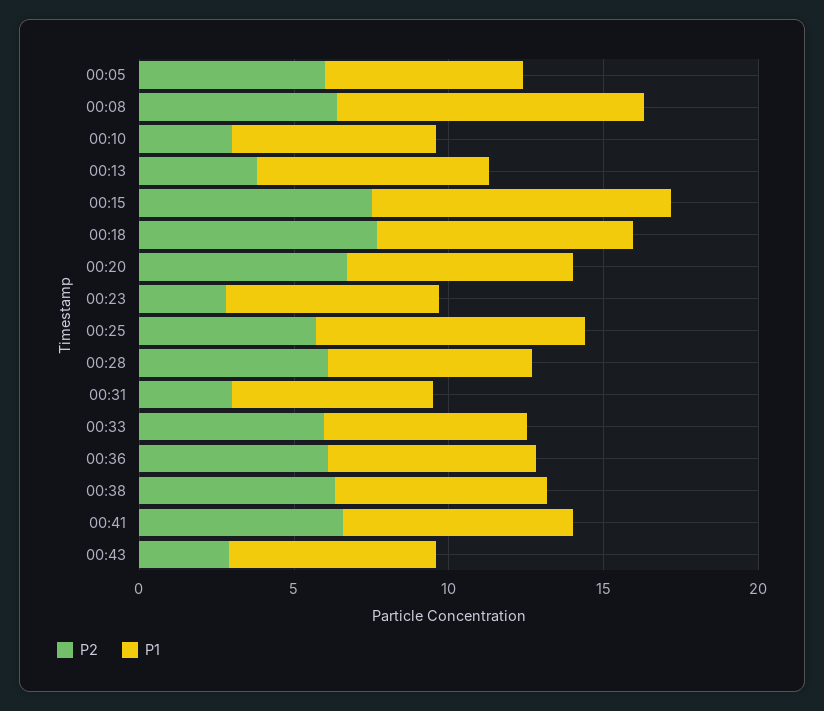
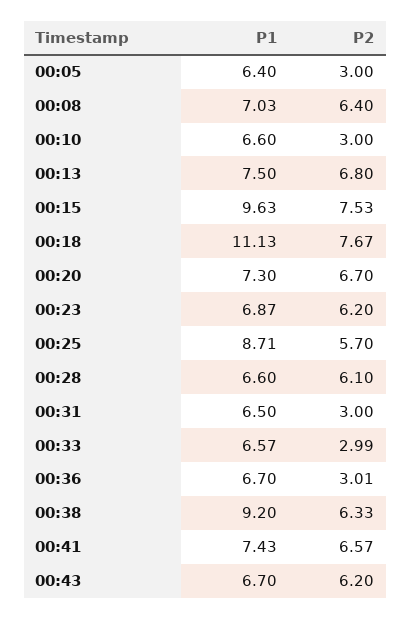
  {
    "P2": {
-     "00:05": 6,
+     "00:05": 3,
      "00:08": 6.4,
      "00:10": 3,
-     "00:13": 4,
+     "00:13": 6.8,
      "00:15": 7.53,
      "00:18": 7.67,
      "00:20": 6.7,
-     "00:23": 3,
+     "00:23": 6.2,
      "00:25": 5.7,
      "00:28": 6.1,
      "00:31": 3,
-     "00:33": 6,
+     "00:33": 2.99,
-     "00:36": 6,
+     "00:36": 3.01,
      "00:38": 6.33,
      "00:41": 6.57,
-     "00:43": 3
+     "00:43": 6.2
    },
    "P1": {
      "00:05": 6.4,
-     "00:08": 10,
+     "00:08": 7.03,
      "00:10": 6.6,
      "00:13": 7.5,
      "00:15": 9.63,
-     "00:18": 8,
+     "00:18": 11.13,
      "00:20": 7.3,
      "00:23": 6.87,
      "00:25": 8.71,
      "00:28": 6.6,
      "00:31": 6.5,
      "00:33": 6.57,
      "00:36": 6.7,
-     "00:38": 7,
+     "00:38": 9.2,
      "00:41": 7.43,
      "00:43": 6.7
    }
  }

